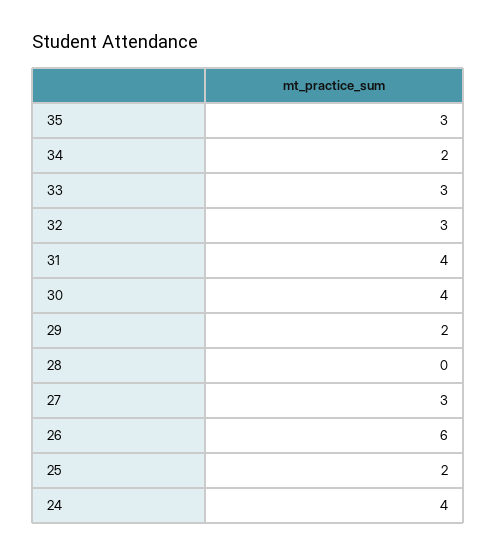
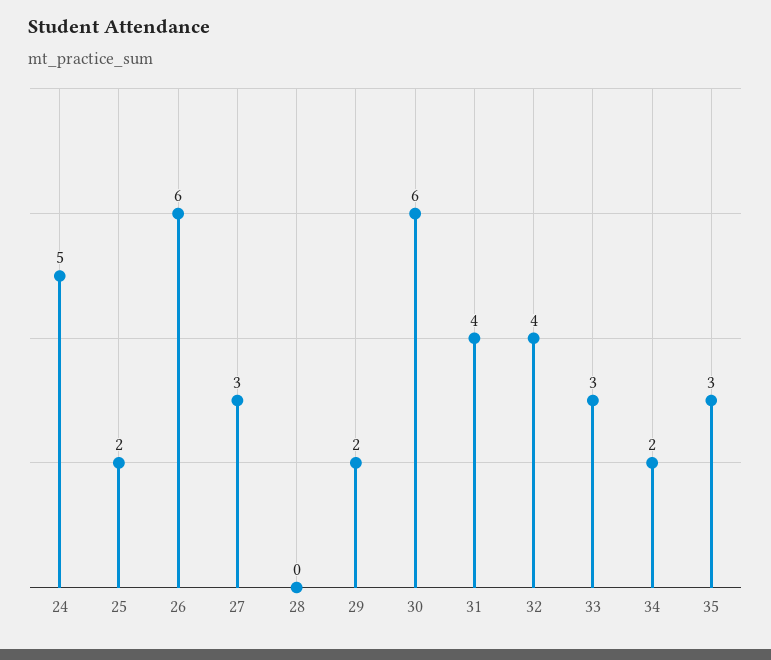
  {
    "35": 3,
    "34": 2,
    "33": 3,
-   "32": 3,
+   "32": 4,
    "31": 4,
-   "30": 4,
+   "30": 6,
    "29": 2,
    "28": 0,
    "27": 3,
    "26": 6,
    "25": 2,
-   "24": 4
+   "24": 5
  }

